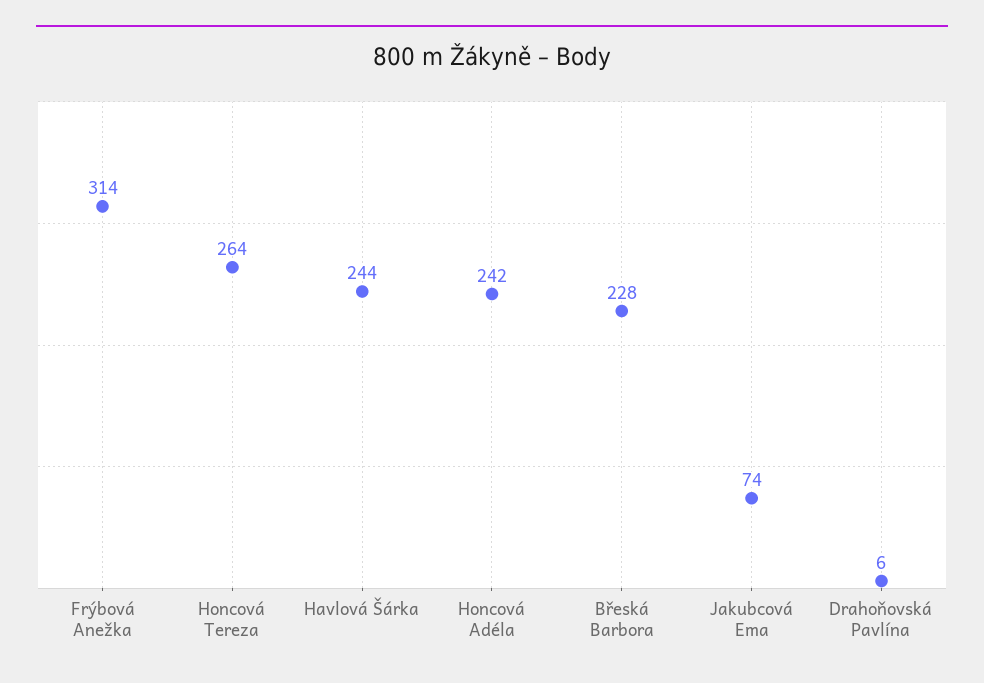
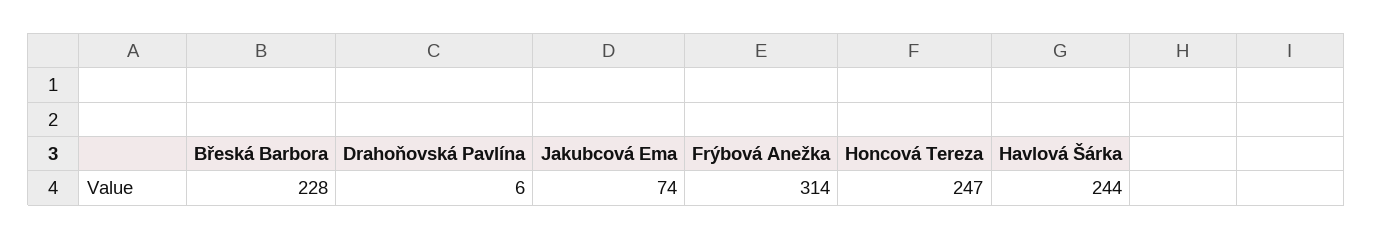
  {
    "Frýbová Anežka": 314,
-   "Honcová Tereza": 264,
+   "Honcová Tereza": 247,
    "Havlová Šárka": 244,
-   "Honcová Adéla": 242,
    "Břeská Barbora": 228,
    "Jakubcová Ema": 74,
    "Drahoňovská Pavlína": 6
  }

